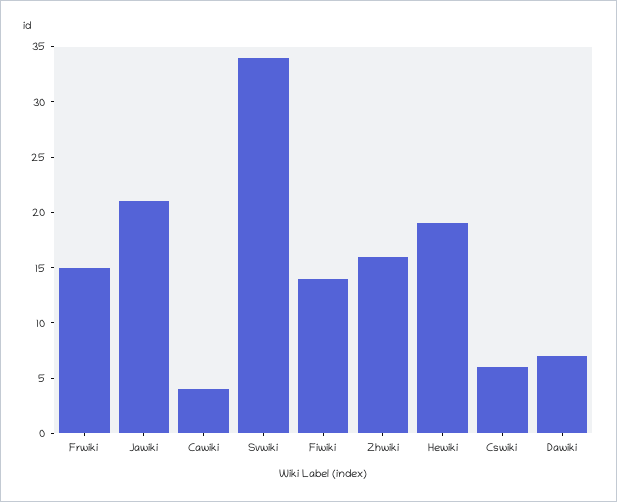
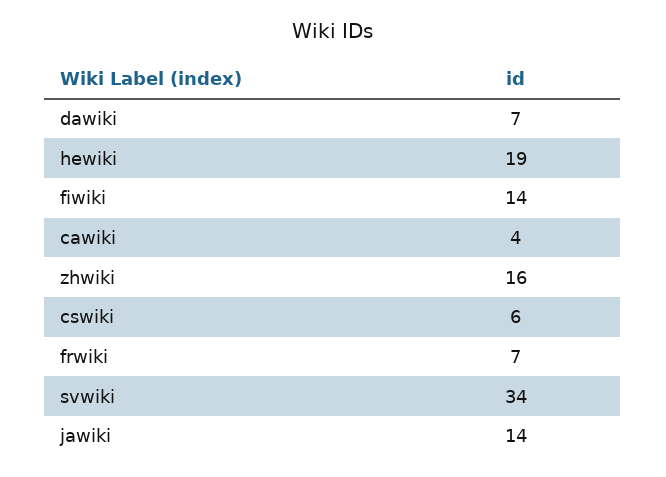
  {
-   "Frwiki": 15,
+   "Frwiki": 7,
-   "Jawiki": 21,
+   "Jawiki": 14,
    "Cawiki": 4,
    "Svwiki": 34,
    "Fiwiki": 14,
    "Zhwiki": 16,
    "Hewiki": 19,
    "Cswiki": 6,
    "Dawiki": 7
  }

